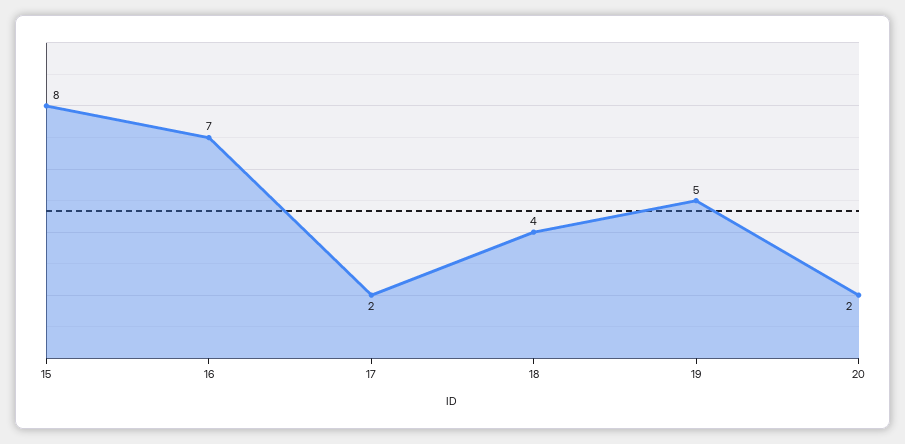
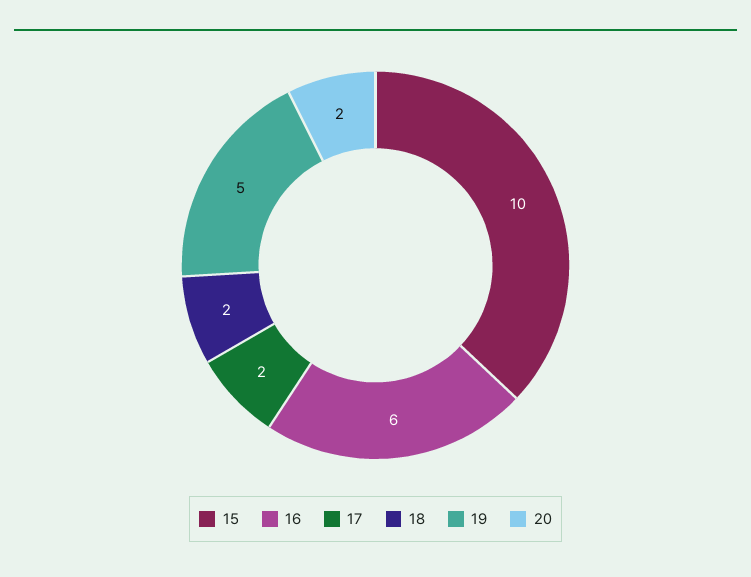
  {
-   "15": 8,
+   "15": 10,
-   "16": 7,
+   "16": 6,
    "17": 2,
-   "18": 4,
+   "18": 2,
    "19": 5,
    "20": 2
  }

